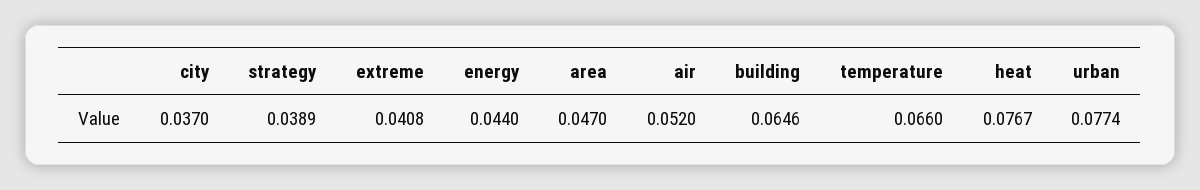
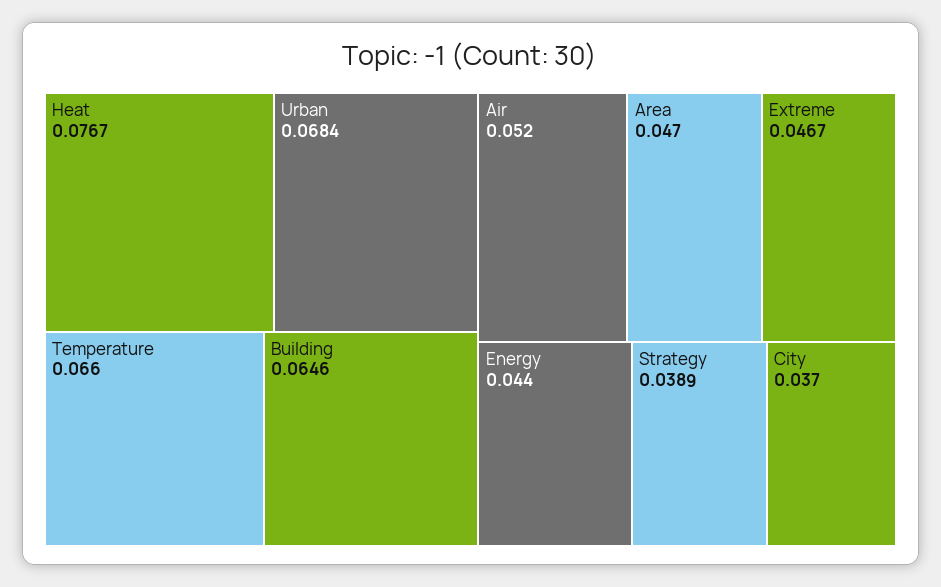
  {
    "city": 0.037,
    "strategy": 0.0389,
-   "extreme": 0.0408,
+   "extreme": 0.0467,
    "energy": 0.044,
    "area": 0.047,
    "air": 0.052,
    "building": 0.0646,
    "temperature": 0.066,
    "heat": 0.0767,
-   "urban": 0.0774
+   "urban": 0.0684
  }

